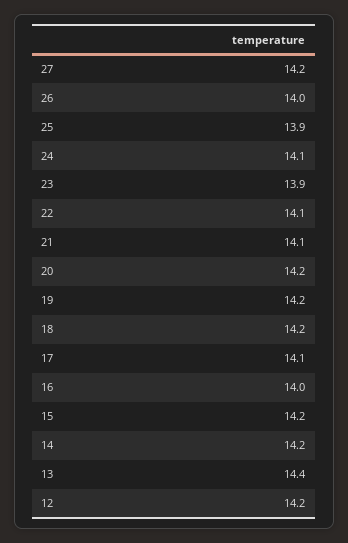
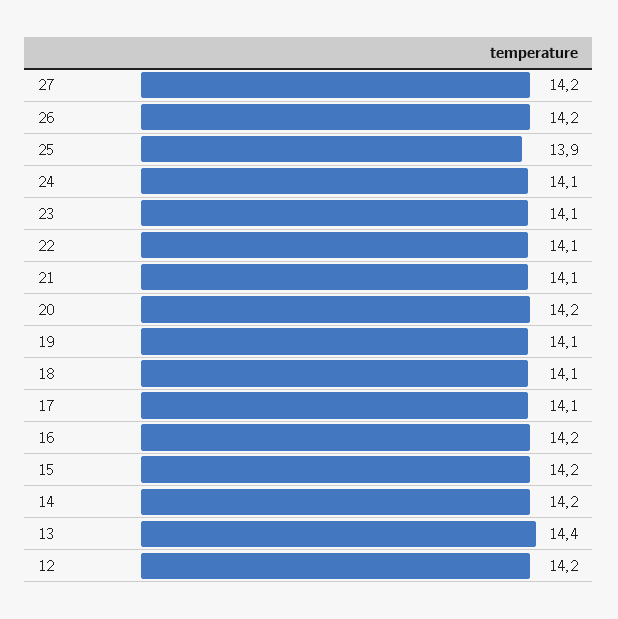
  {
    "27": 14.2,
-   "26": 14,
+   "26": 14.2,
    "25": 13.9,
    "24": 14.1,
-   "23": 13.9,
+   "23": 14.1,
    "22": 14.1,
    "21": 14.1,
    "20": 14.2,
-   "19": 14.2,
+   "19": 14.1,
-   "18": 14.2,
+   "18": 14.1,
    "17": 14.1,
-   "16": 14,
+   "16": 14.2,
    "15": 14.2,
    "14": 14.2,
    "13": 14.4,
    "12": 14.2
  }

